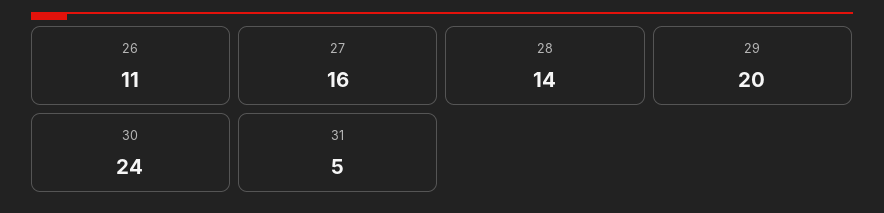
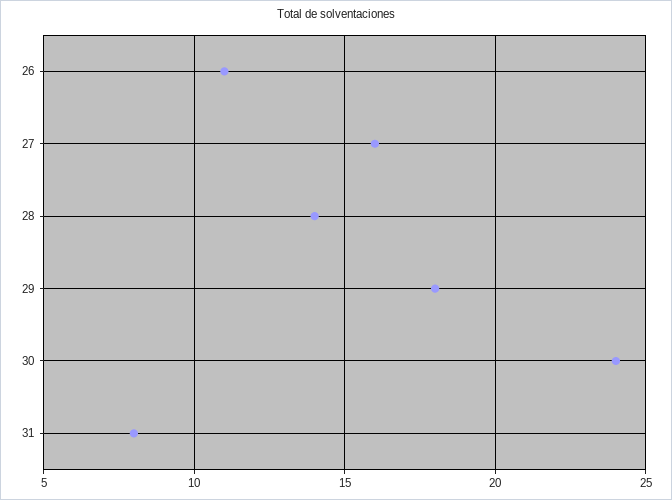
  {
    "26": 11,
    "27": 16,
    "28": 14,
-   "29": 20,
+   "29": 18,
    "30": 24,
-   "31": 5
+   "31": 8
  }

